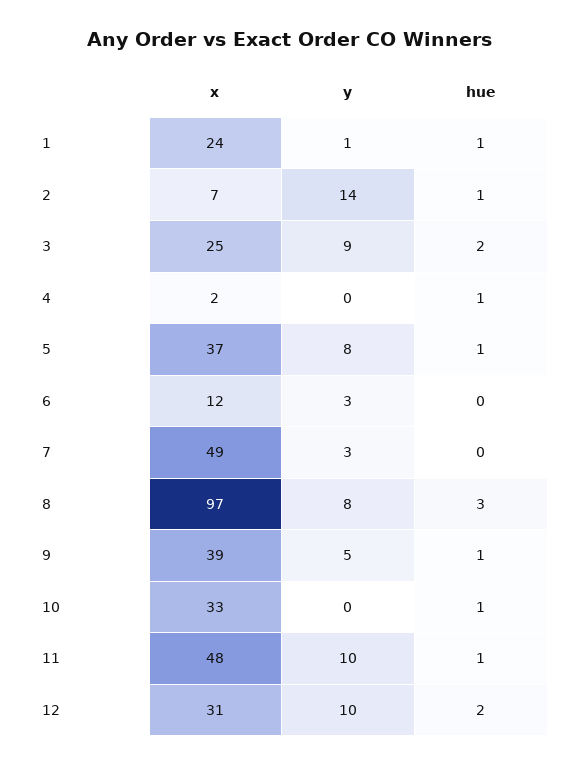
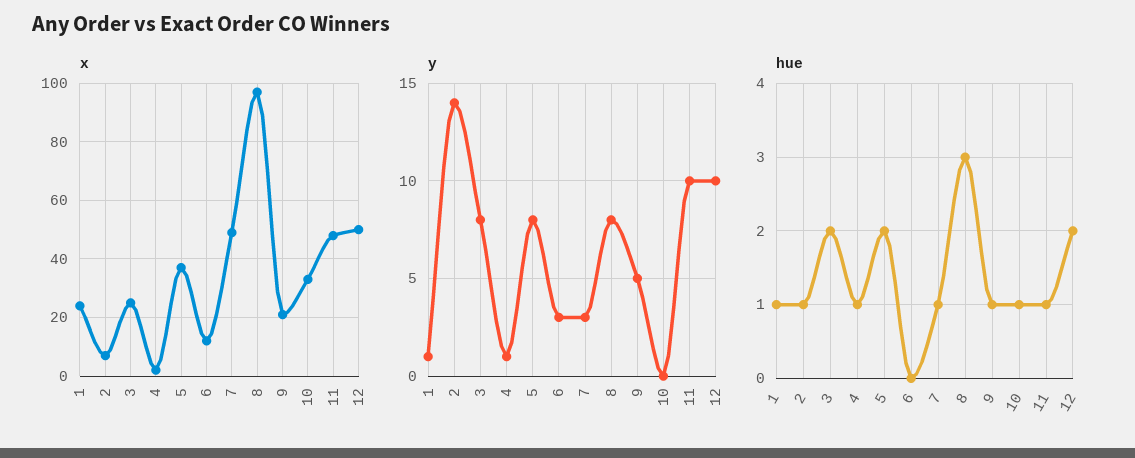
  {
    "x": {
      "1": 24,
      "2": 7,
      "3": 25,
      "4": 2,
      "5": 37,
      "6": 12,
      "7": 49,
      "8": 97,
-     "9": 39,
+     "9": 20,
      "10": 33,
      "11": 48,
-     "12": 31
+     "12": 50
    },
    "y": {
      "1": 1,
      "2": 14,
-     "3": 9,
+     "3": 8,
-     "4": 0,
+     "4": 1,
      "5": 8,
      "6": 3,
      "7": 3,
      "8": 8,
      "9": 5,
      "10": 0,
      "11": 10,
      "12": 10
    },
    "hue": {
      "1": 1,
      "2": 1,
      "3": 2,
      "4": 1,
-     "5": 1,
+     "5": 2,
      "6": 0,
-     "7": 0,
+     "7": 1,
      "8": 3,
      "9": 1,
      "10": 1,
      "11": 1,
      "12": 2
    }
  }

